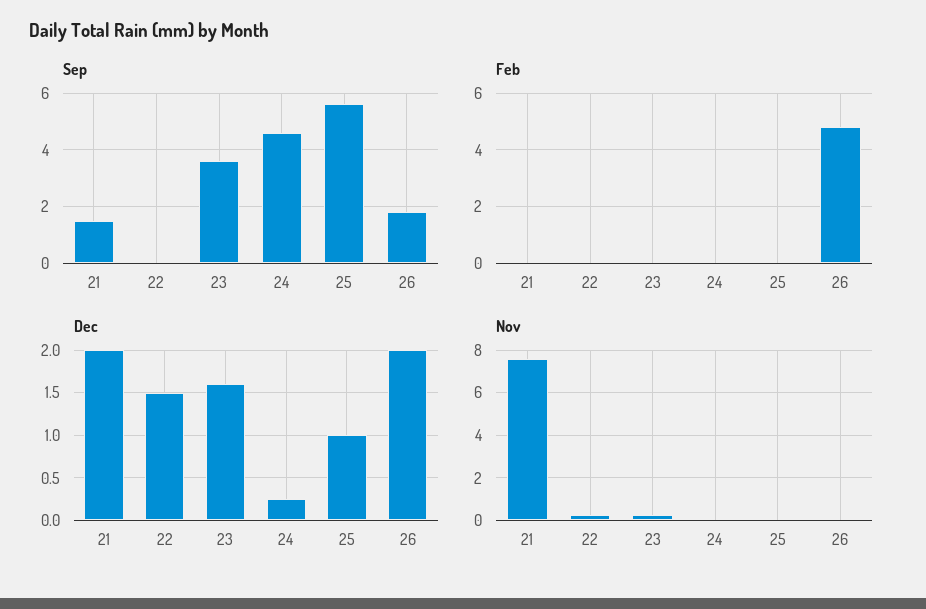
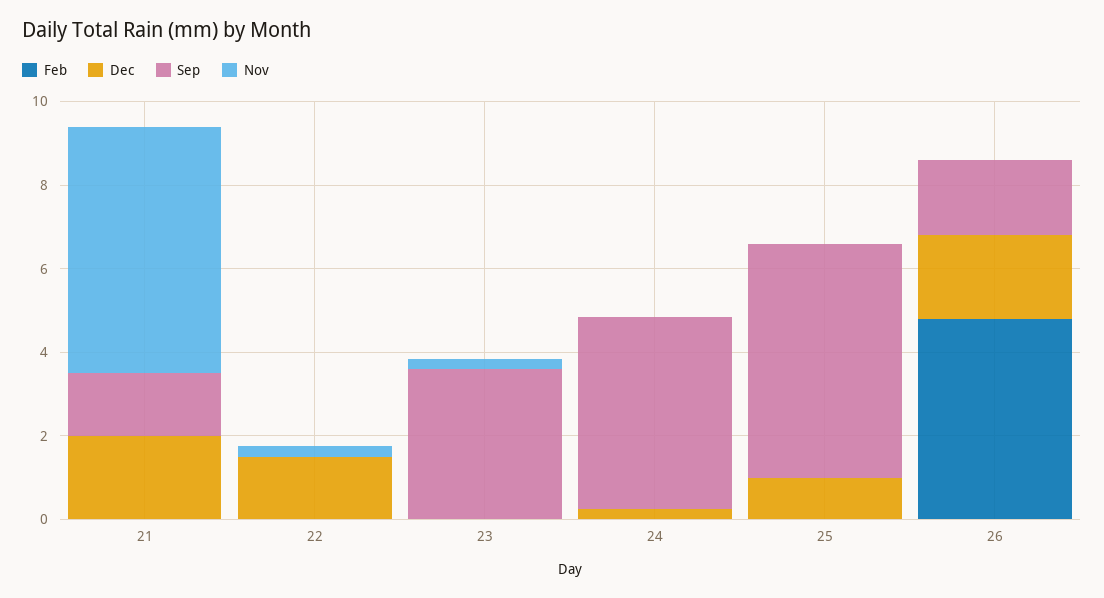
  {
    "Sep": {
      "21": 1.5,
      "22": 0,
      "23": 3.5,
      "24": 4.5,
      "25": 5.5,
      "26": 2
    },
    "Feb": {
      "21": 0,
      "22": 0,
      "23": 0,
      "24": 0,
      "25": 0,
      "26": 5
    },
    "Dec": {
      "21": 2,
      "22": 1.5,
-     "23": 1.6,
+     "23": 0,
      "24": 0.3,
      "25": 1,
      "26": 2
    },
    "Nov": {
-     "21": 7.5,
+     "21": 6,
      "22": 0.5,
      "23": 0.5,
      "24": 0,
      "25": 0,
      "26": 0
    }
  }

